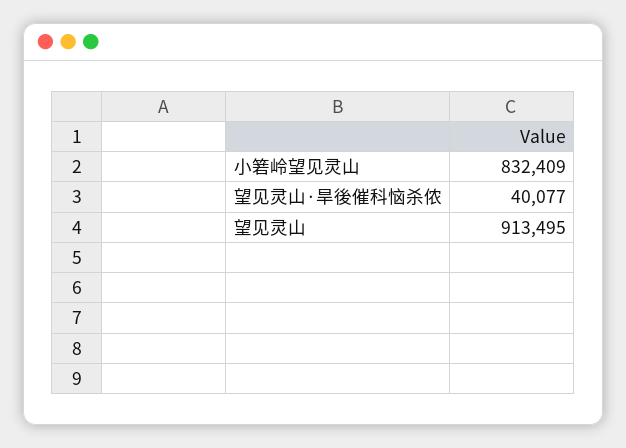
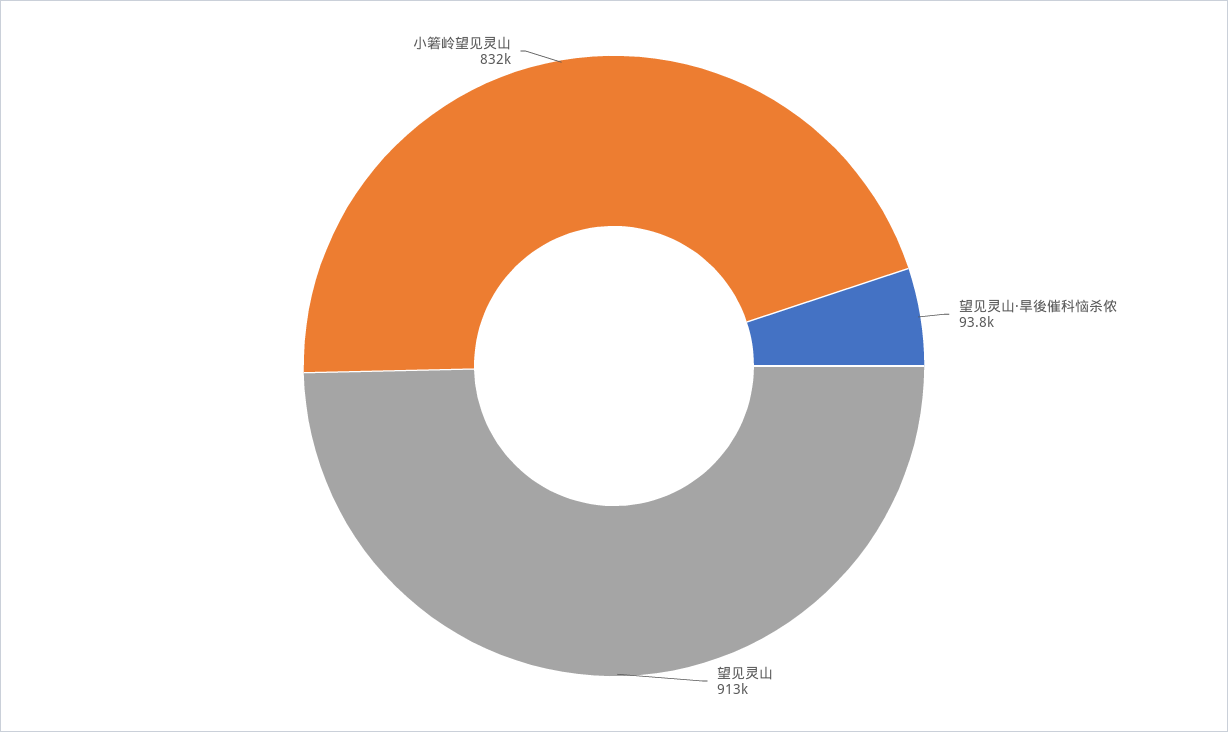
  {
    "小箬岭望见灵山": 832409,
-   "望见灵山·旱後催科恼杀侬": 40077,
+   "望见灵山·旱後催科恼杀侬": 93800,
    "望见灵山": 913495
  }

